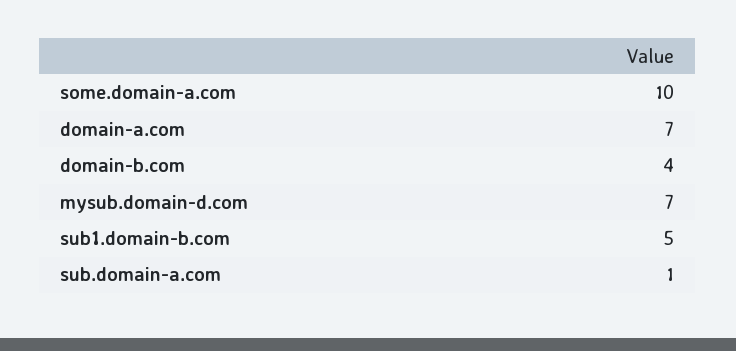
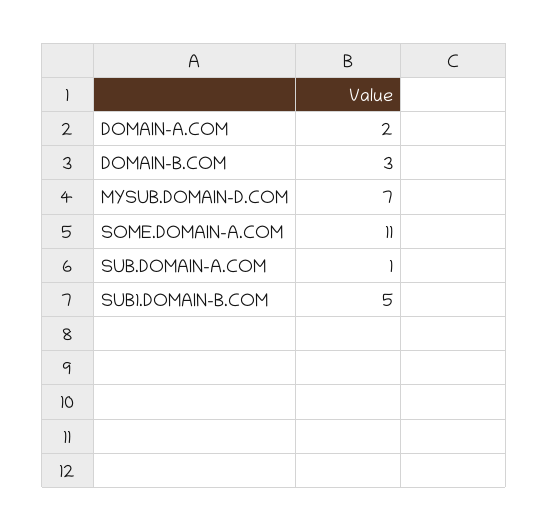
  {
-   "some.domain-a.com": 10,
+   "some.domain-a.com": 11,
-   "domain-a.com": 7,
+   "domain-a.com": 2,
-   "domain-b.com": 4,
+   "domain-b.com": 3,
    "mysub.domain-d.com": 7,
    "sub1.domain-b.com": 5,
    "sub.domain-a.com": 1
  }

